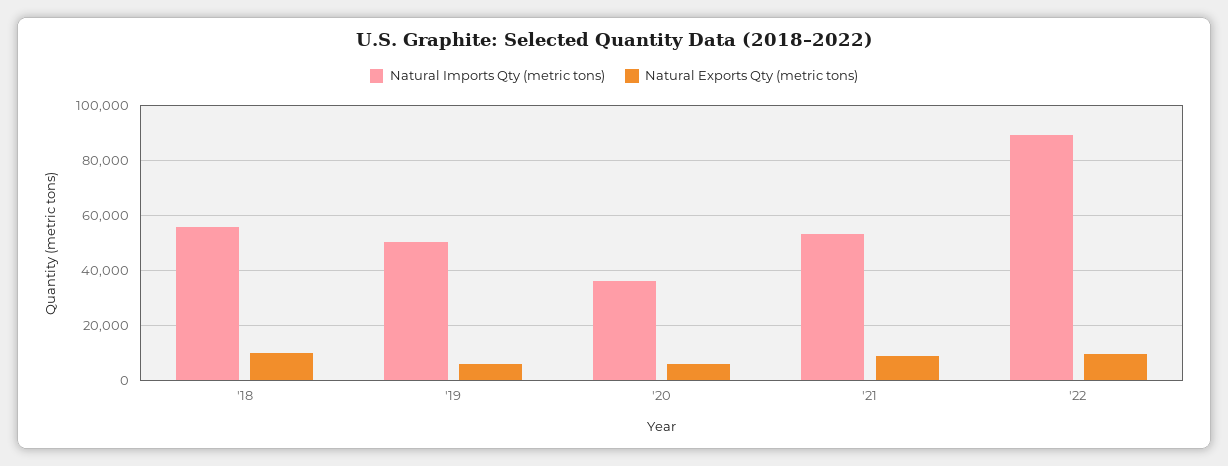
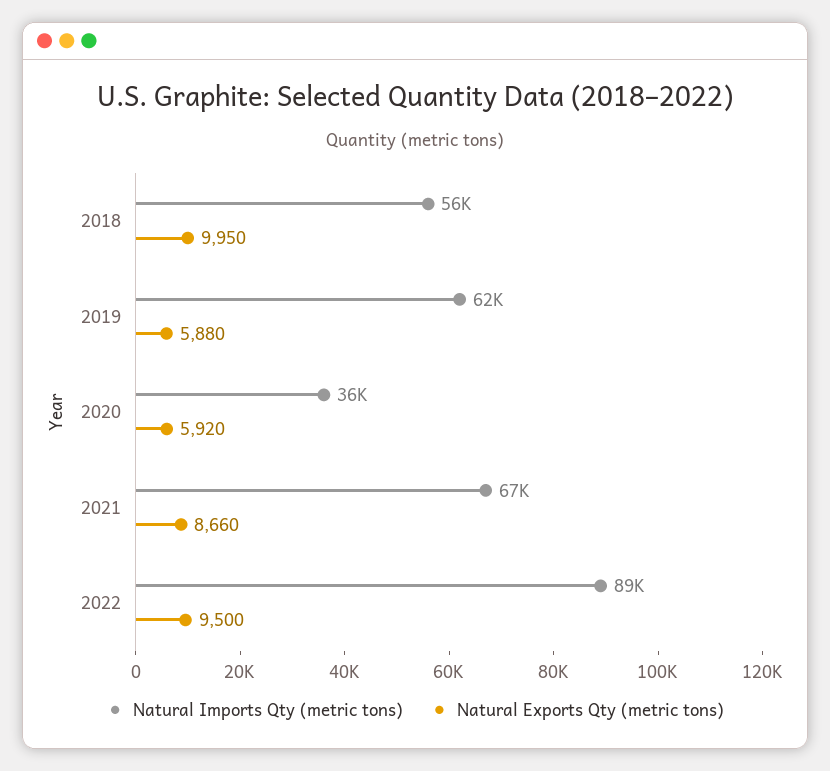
  {
    "Natural Imports Qty (metric tons)": {
      "'18": 56000,
-     "'19": 50000,
+     "'19": 62000,
      "'20": 36000,
-     "'21": 52500,
+     "'21": 67000,
      "'22": 89000
    },
    "Natural Exports Qty (metric tons)": {
      "'18": 9950,
      "'19": 5880,
      "'20": 5920,
      "'21": 8660,
      "'22": 9500
    }
  }

